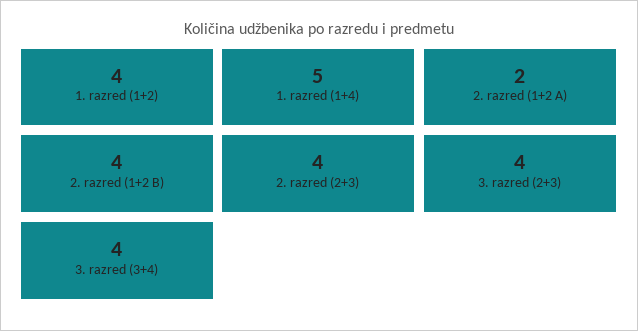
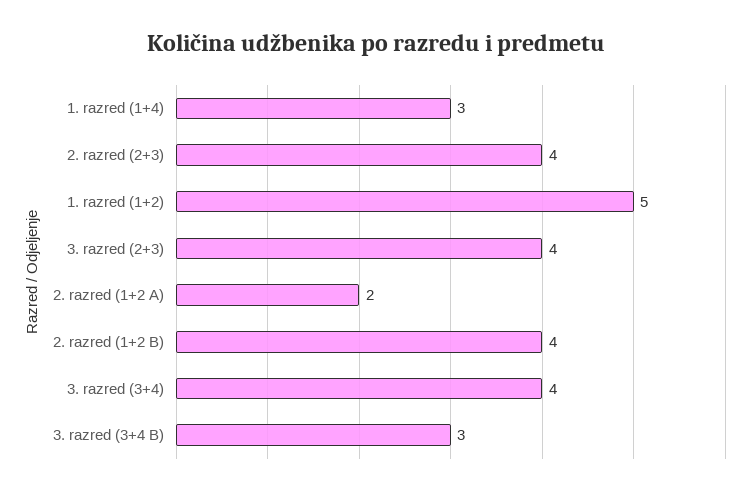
  {
-   "1. razred (1+2)": 4,
+   "1. razred (1+2)": 5,
-   "1. razred (1+4)": 5,
+   "1. razred (1+4)": 3,
    "2. razred (1+2 A)": 2,
    "2. razred (1+2 B)": 4,
    "2. razred (2+3)": 4,
    "3. razred (2+3)": 4,
-   "3. razred (3+4)": 4
+   "3. razred (3+4)": 4,
+   "3. razred (3+4 B)": 3
  }

